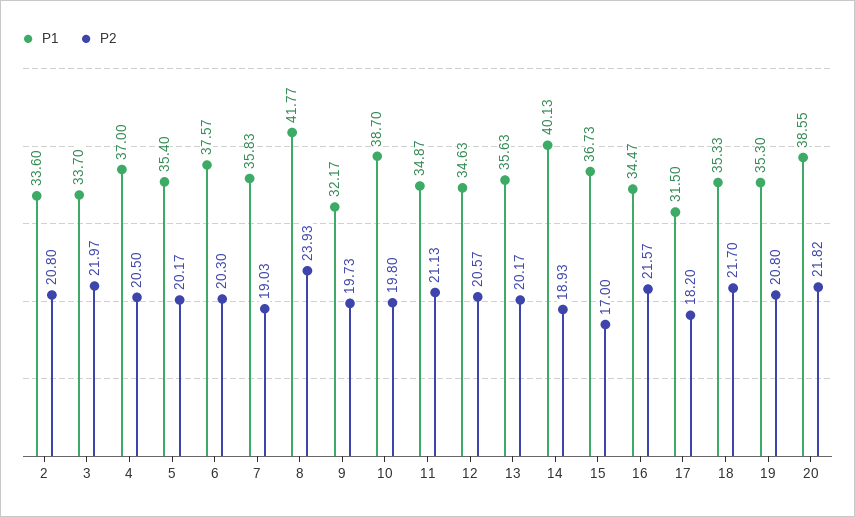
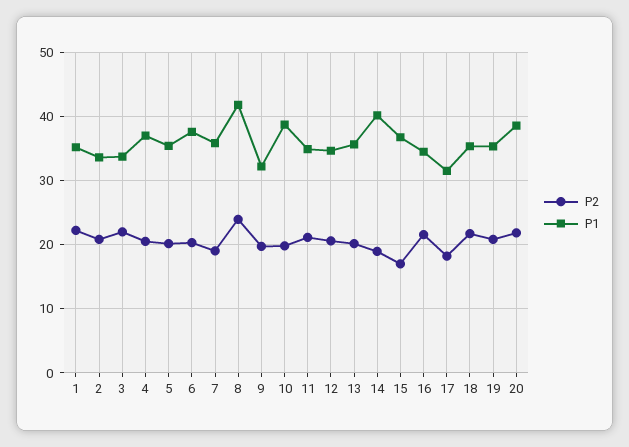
  {
    "P1": {
      "2": 33.6,
      "3": 33.7,
      "4": 37,
      "5": 35.4,
      "6": 37.57,
      "7": 35.83,
      "8": 41.77,
      "9": 32.17,
      "10": 38.7,
      "11": 34.87,
      "12": 34.63,
      "13": 35.63,
      "14": 40.13,
      "15": 36.73,
      "16": 34.47,
      "17": 31.5,
      "18": 35.33,
      "19": 35.3,
-     "20": 38.55
+     "20": 38.55,
+     "1": 35
    },
    "P2": {
      "2": 20.8,
      "3": 21.97,
      "4": 20.5,
      "5": 20.17,
      "6": 20.3,
      "7": 19.03,
      "8": 23.93,
      "9": 19.73,
      "10": 19.8,
      "11": 21.13,
      "12": 20.57,
      "13": 20.17,
      "14": 18.93,
      "15": 17,
      "16": 21.57,
      "17": 18.2,
      "18": 21.7,
      "19": 20.8,
-     "20": 21.82
+     "20": 21.82,
+     "1": 22
    }
  }

